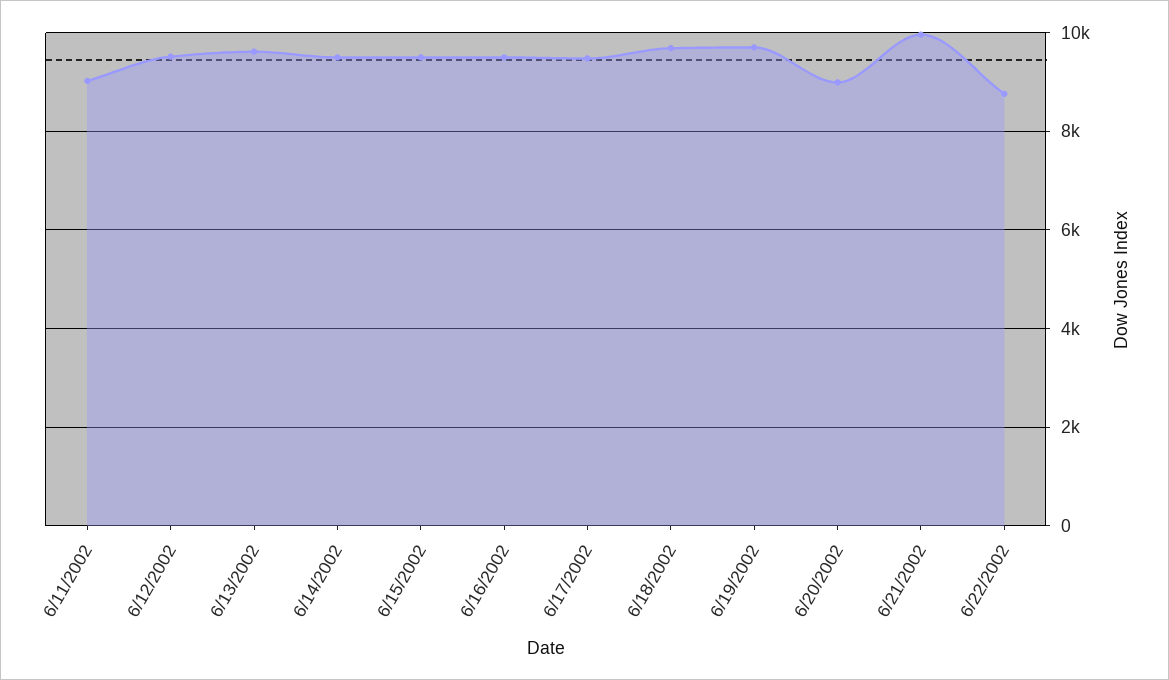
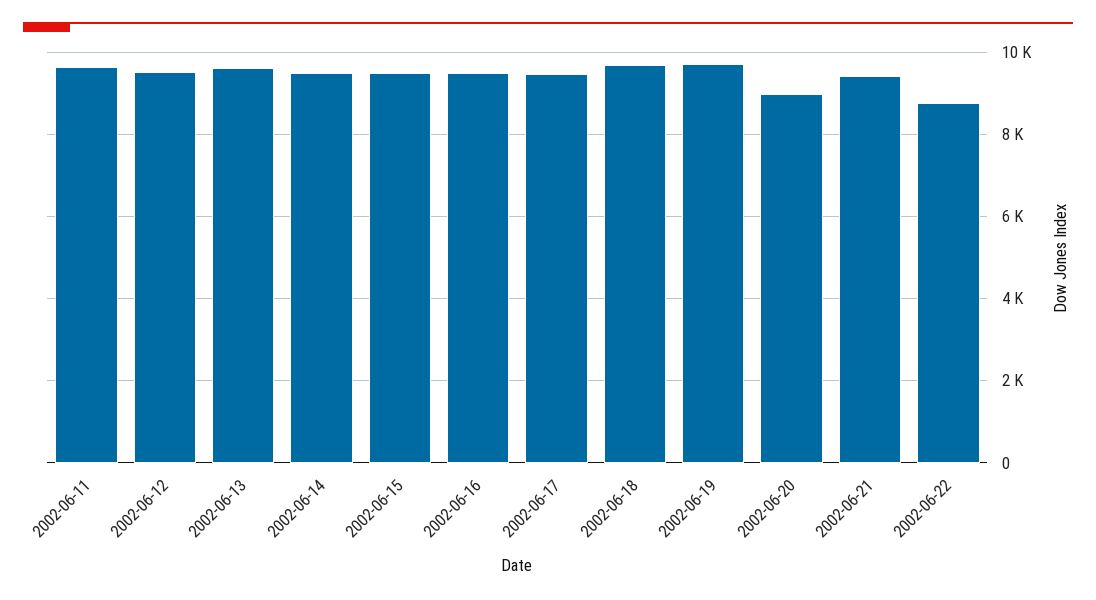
  {
-   "6/11/2002": 9000,
+   "6/11/2002": 9600,
    "6/12/2002": 9600,
    "6/13/2002": 9600,
    "6/14/2002": 9400,
    "6/15/2002": 9400,
    "6/16/2002": 9400,
    "6/17/2002": 9400,
    "6/18/2002": 9600,
    "6/19/2002": 9800,
    "6/20/2002": 9000,
-   "6/21/2002": 10000,
+   "6/21/2002": 9400,
    "6/22/2002": 8800
  }

